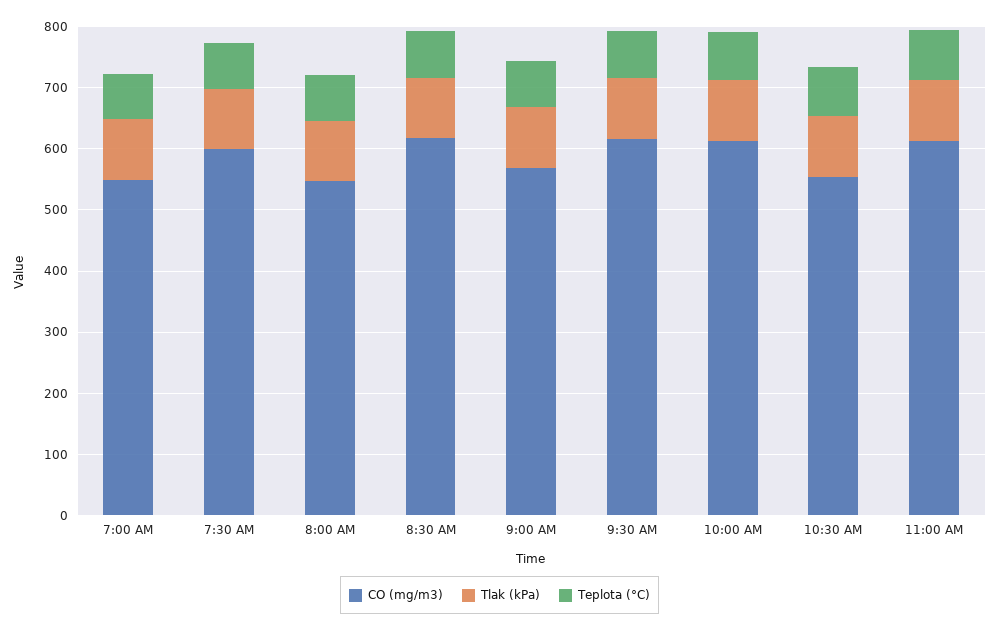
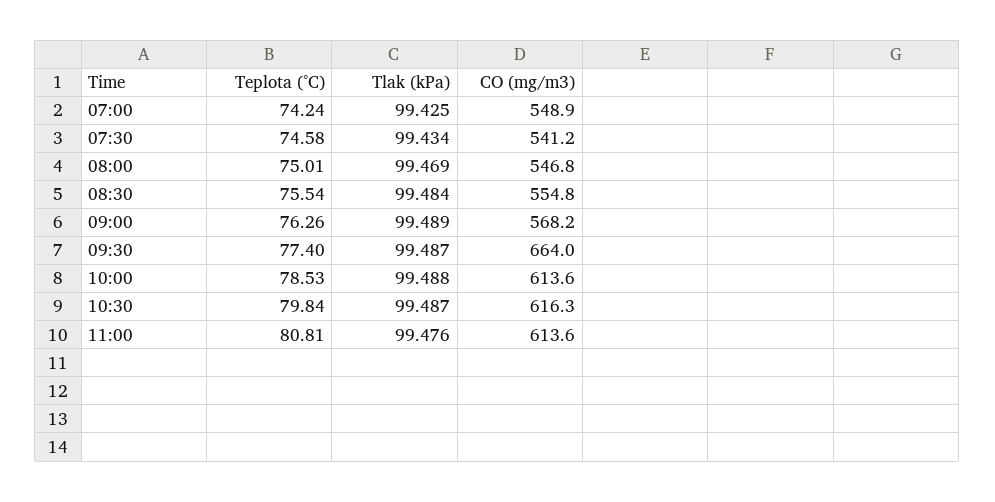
  {
    "CO (mg/m3)": {
      "7:00 AM": 548.9,
-     "7:30 AM": 600,
+     "7:30 AM": 541.2,
      "8:00 AM": 546.8,
-     "8:30 AM": 620,
+     "8:30 AM": 554.8,
      "9:00 AM": 568.2,
-     "9:30 AM": 620,
+     "9:30 AM": 664,
      "10:00 AM": 613.6,
-     "10:30 AM": 560,
+     "10:30 AM": 616.3,
      "11:00 AM": 613.6
    },
    "Tlak (kPa)": {
      "7:00 AM": 99.425,
      "7:30 AM": 99.434,
      "8:00 AM": 99.469,
      "8:30 AM": 99.484,
      "9:00 AM": 99.489,
      "9:30 AM": 99.487,
      "10:00 AM": 99.488,
      "10:30 AM": 99.487,
      "11:00 AM": 99.476
    },
    "Teplota (°C)": {
      "7:00 AM": 74.24,
      "7:30 AM": 74.58,
      "8:00 AM": 75.01,
      "8:30 AM": 75.54,
      "9:00 AM": 76.26,
      "9:30 AM": 77.4,
      "10:00 AM": 78.53,
      "10:30 AM": 79.84,
      "11:00 AM": 80.81
    }
  }

